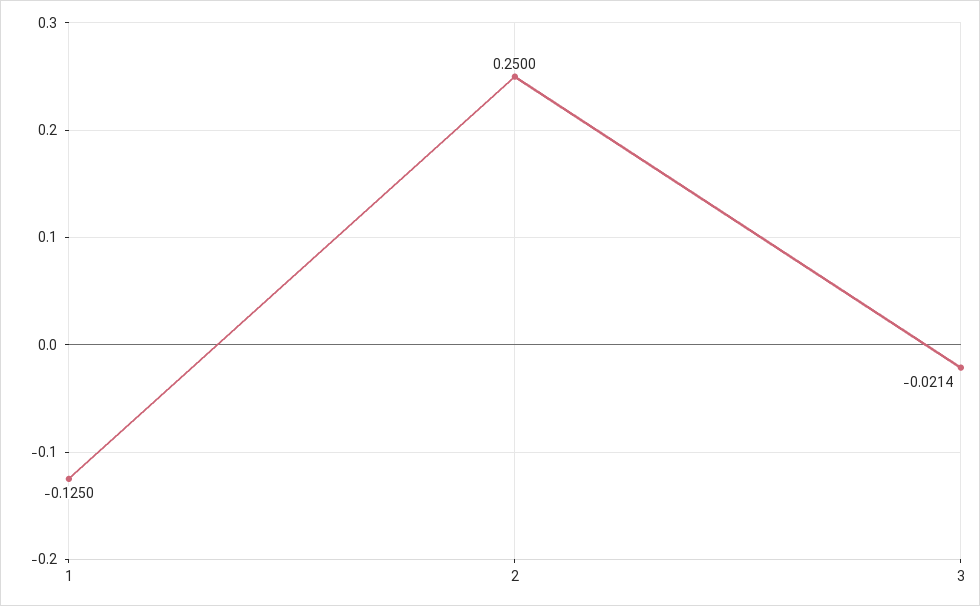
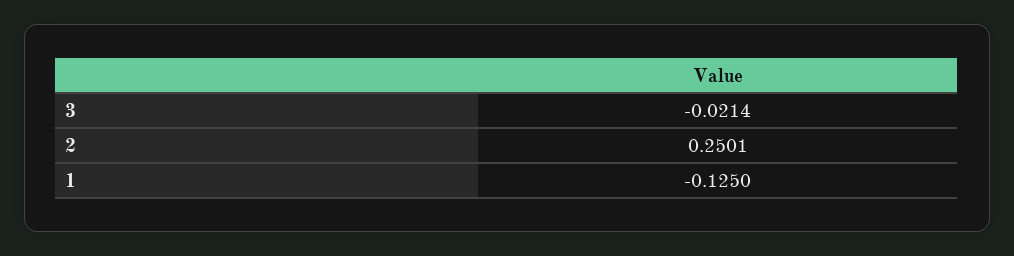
  {
    "1": -0.125,
-   "2": 0.25,
+   "2": 0.2501,
    "3": -0.0214
  }

